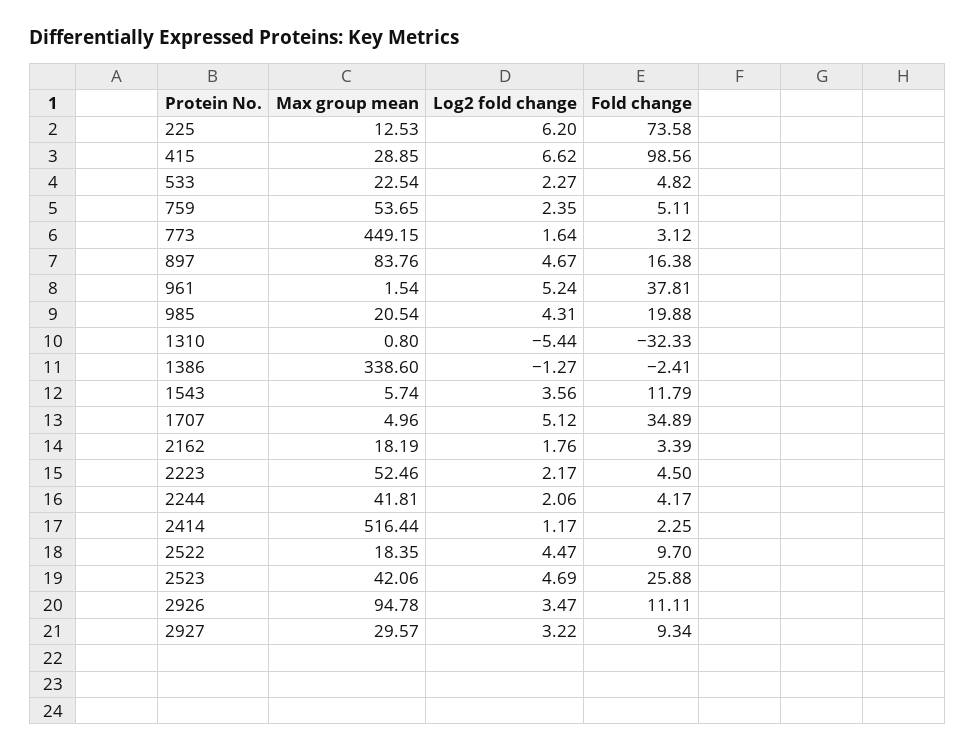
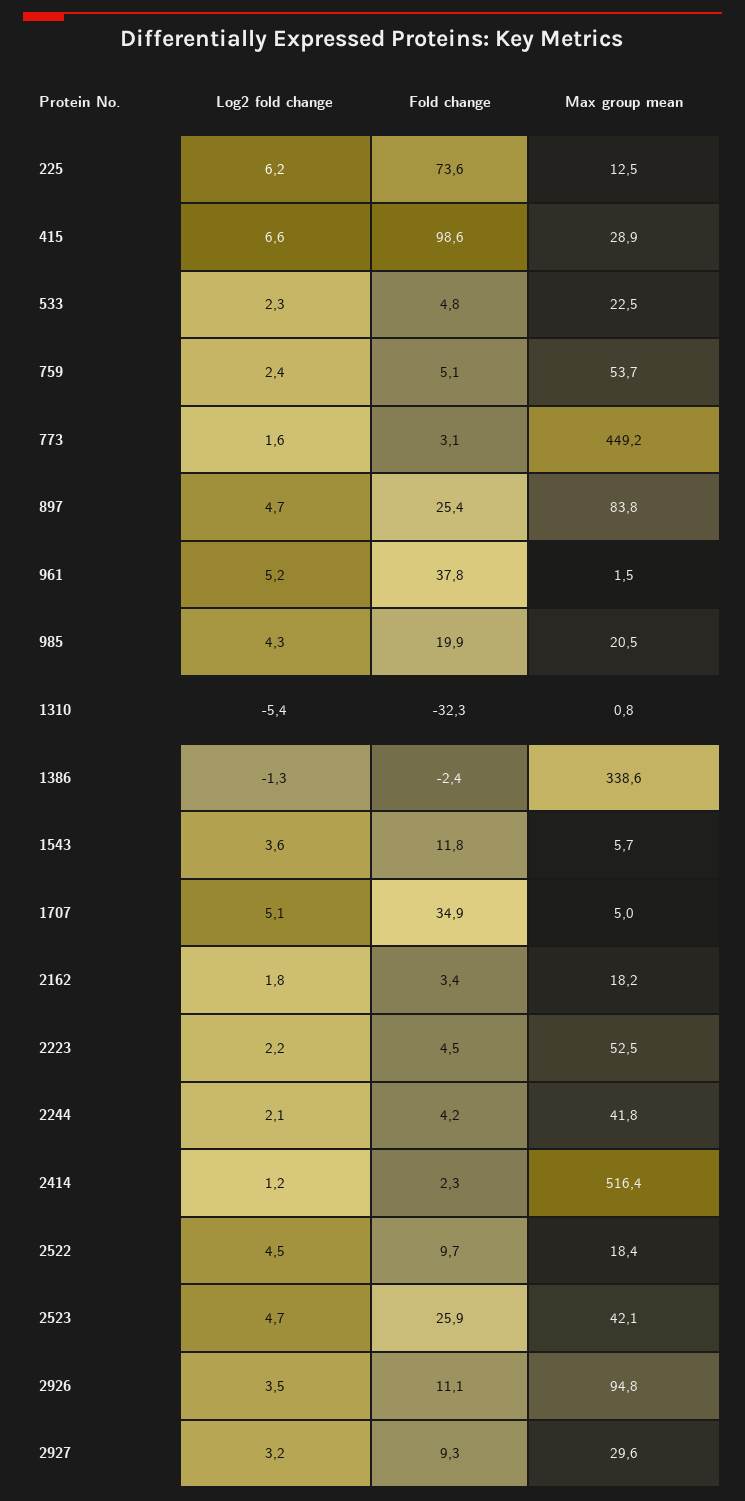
  {
    "Max group mean": {
      "225": 12.53,
      "415": 28.85,
      "533": 22.54,
      "759": 53.65,
      "773": 449.15,
      "897": 83.76,
      "961": 1.54,
      "985": 20.54,
      "1310": 0.8,
      "1386": 338.6,
      "1543": 5.74,
      "1707": 4.96,
      "2162": 18.19,
      "2223": 52.46,
      "2244": 41.81,
      "2414": 516.44,
      "2522": 18.35,
      "2523": 42.06,
      "2926": 94.78,
      "2927": 29.57
    },
    "Log2 fold change": {
      "225": 6.2,
      "415": 6.62,
      "533": 2.27,
      "759": 2.35,
      "773": 1.64,
      "897": 4.67,
      "961": 5.24,
      "985": 4.31,
      "1310": -5.44,
      "1386": -1.27,
      "1543": 3.56,
      "1707": 5.12,
      "2162": 1.76,
      "2223": 2.17,
      "2244": 2.06,
      "2414": 1.17,
      "2522": 4.47,
      "2523": 4.69,
      "2926": 3.47,
      "2927": 3.22
    },
    "Fold change": {
      "225": 73.58,
      "415": 98.56,
      "533": 4.82,
      "759": 5.11,
      "773": 3.12,
-     "897": 16.38,
+     "897": 25.4,
      "961": 37.81,
      "985": 19.88,
      "1310": -32.33,
      "1386": -2.41,
      "1543": 11.79,
      "1707": 34.89,
      "2162": 3.39,
      "2223": 4.5,
      "2244": 4.17,
      "2414": 2.25,
      "2522": 9.7,
      "2523": 25.88,
      "2926": 11.11,
      "2927": 9.34
    }
  }

